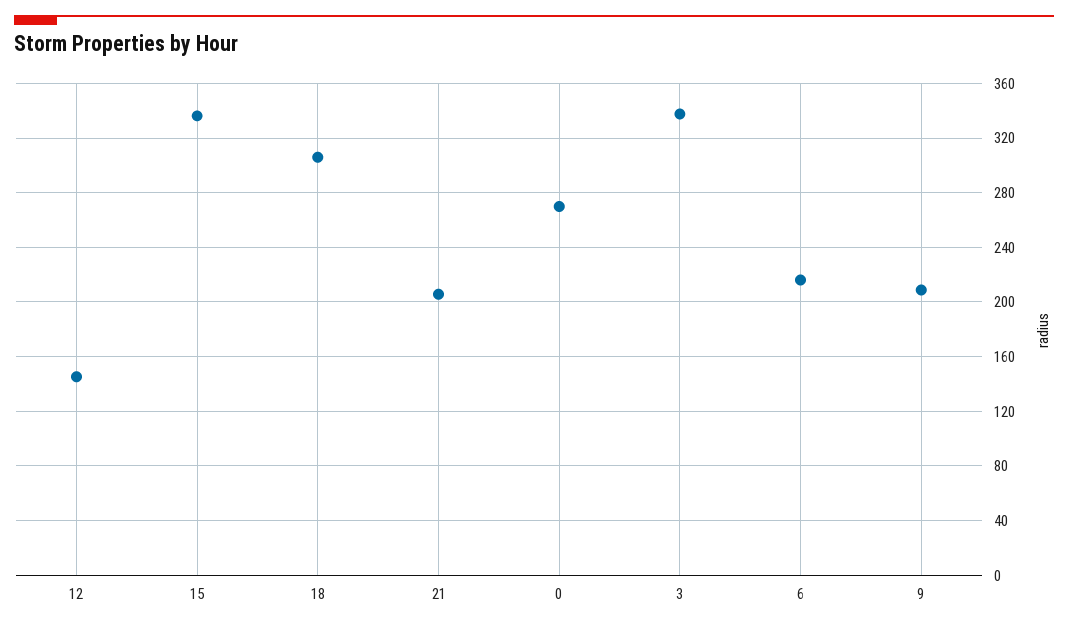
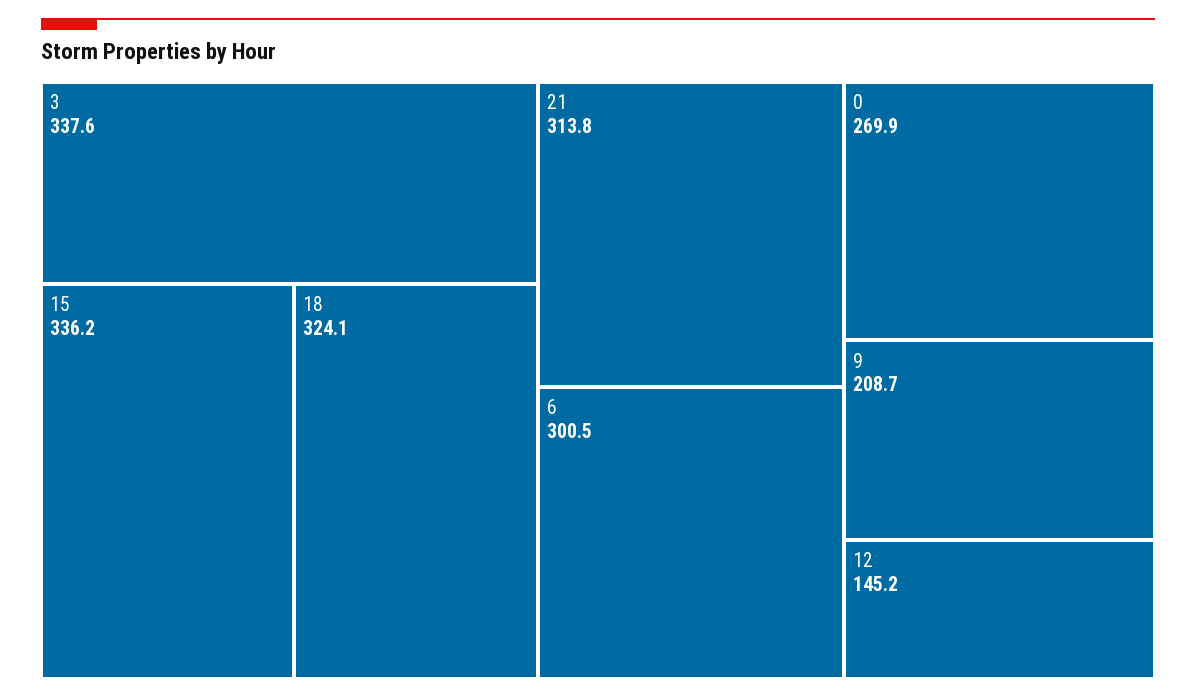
  {
    "12": 145.2,
    "15": 336.2,
-   "18": 305,
+   "18": 324.1,
-   "21": 205,
+   "21": 313.8,
    "0": 269.9,
    "3": 337.6,
-   "6": 215,
+   "6": 300.5,
    "9": 208.7
  }

